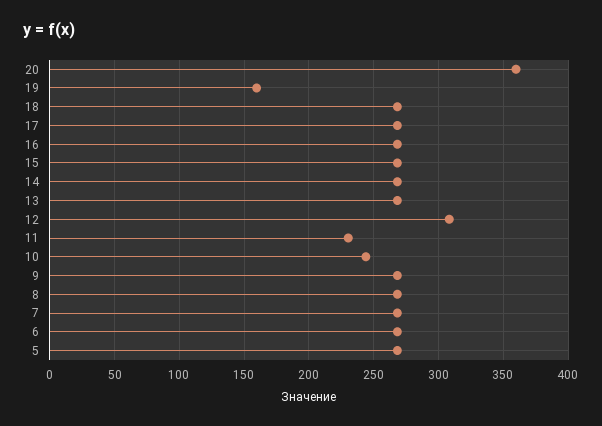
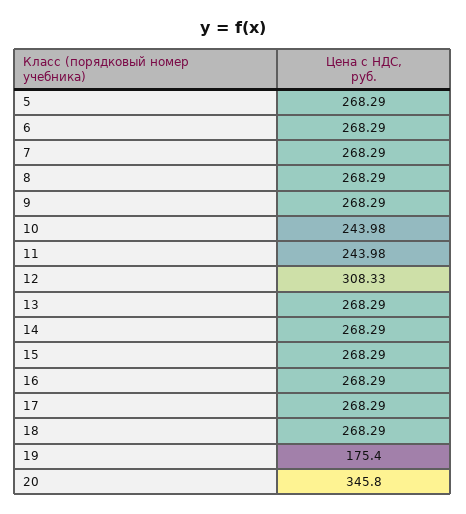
  {
-   "20": 360,
+   "20": 345.8,
-   "19": 160,
+   "19": 175.4,
    "18": 268.29,
    "17": 268.29,
    "16": 268.29,
    "15": 268.29,
    "14": 268.29,
    "13": 268.29,
    "12": 308.33,
-   "11": 230,
+   "11": 243.98,
    "10": 243.98,
    "9": 268.29,
    "8": 268.29,
    "7": 268.29,
    "6": 268.29,
    "5": 268.29
  }

